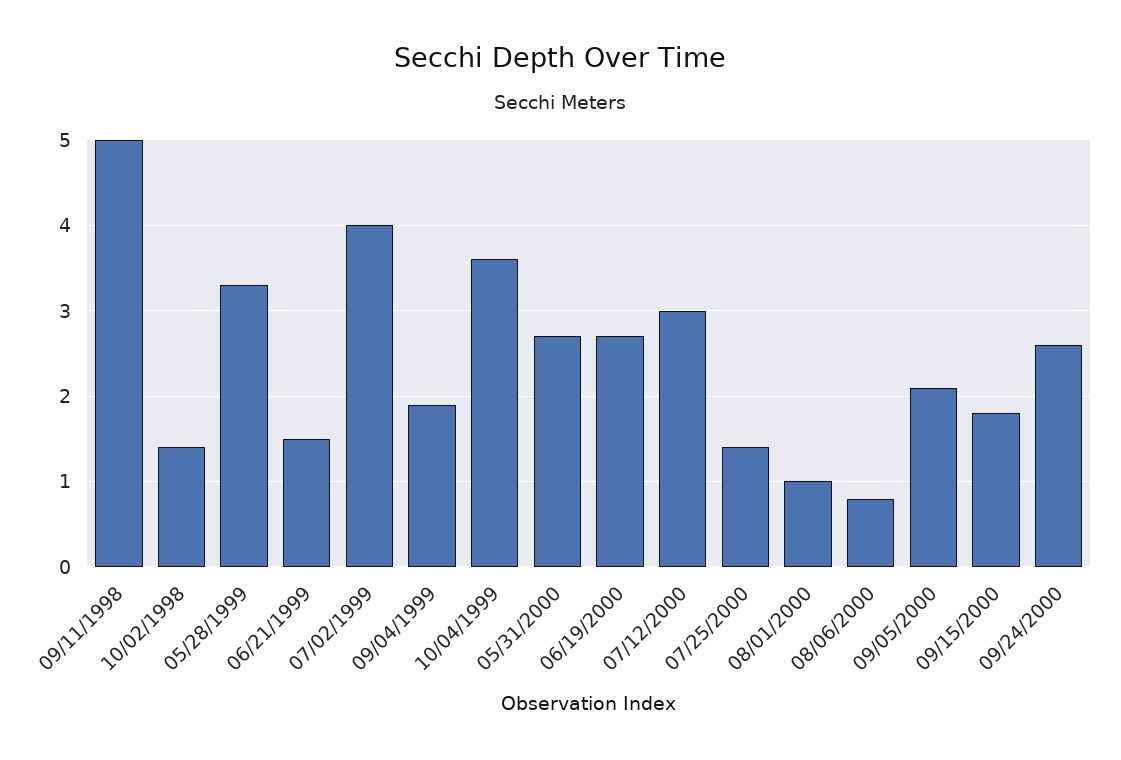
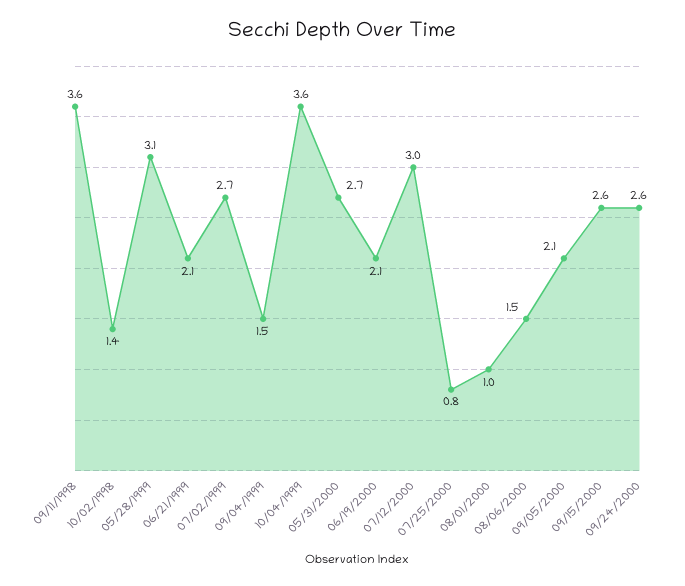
  {
-   "09/11/1998": 5,
+   "09/11/1998": 3.6,
    "10/02/1998": 1.4,
-   "05/28/1999": 3.3,
+   "05/28/1999": 3.1,
-   "06/21/1999": 1.5,
+   "06/21/1999": 2.1,
-   "07/02/1999": 4,
+   "07/02/1999": 2.7,
-   "09/04/1999": 1.9,
+   "09/04/1999": 1.5,
    "10/04/1999": 3.6,
    "05/31/2000": 2.7,
-   "06/19/2000": 2.7,
+   "06/19/2000": 2.1,
    "07/12/2000": 3,
-   "07/25/2000": 1.4,
+   "07/25/2000": 0.8,
    "08/01/2000": 1,
-   "08/06/2000": 0.8,
+   "08/06/2000": 1.5,
    "09/05/2000": 2.1,
-   "09/15/2000": 1.8,
+   "09/15/2000": 2.6,
    "09/24/2000": 2.6
  }

